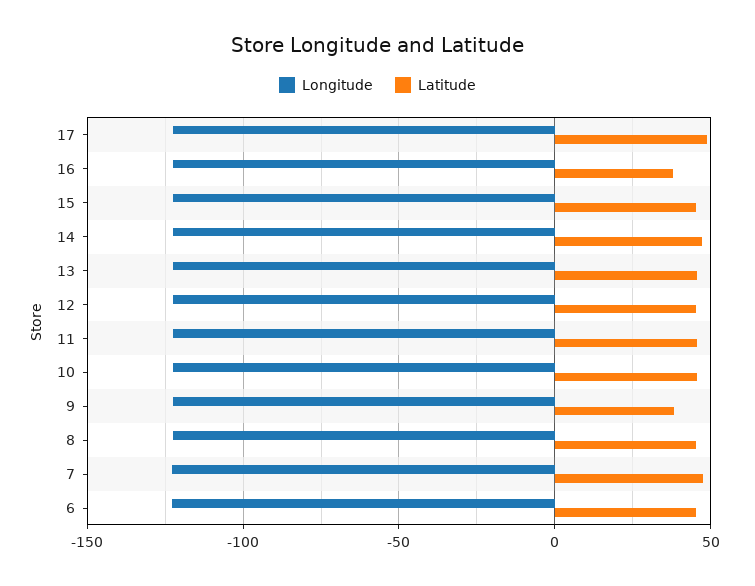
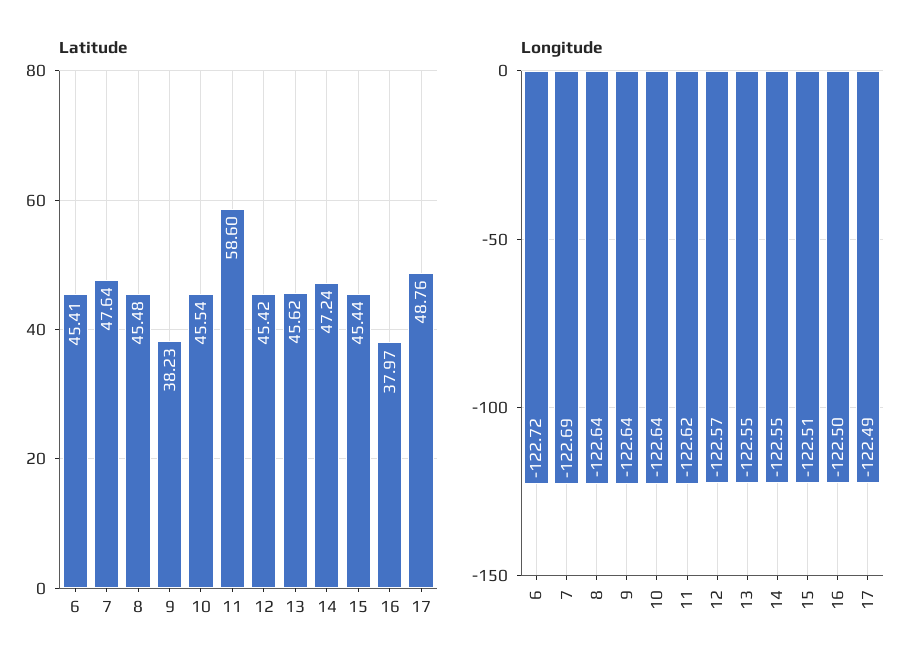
  {
    "Longitude": {
      "17": -122.49,
      "16": -122.5,
      "15": -122.51,
      "14": -122.55,
      "13": -122.55,
      "12": -122.57,
      "11": -122.62,
      "10": -122.64,
      "9": -122.64,
      "8": -122.64,
      "7": -122.69,
      "6": -122.72
    },
    "Latitude": {
      "17": 48.76,
      "16": 37.97,
      "15": 45.44,
      "14": 47.24,
      "13": 45.62,
      "12": 45.42,
-     "11": 45,
+     "11": 58.6,
      "10": 45.54,
      "9": 38.23,
      "8": 45.48,
      "7": 47.64,
      "6": 45.41
    }
  }

